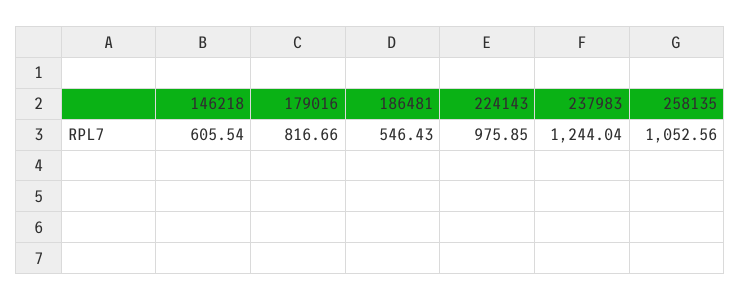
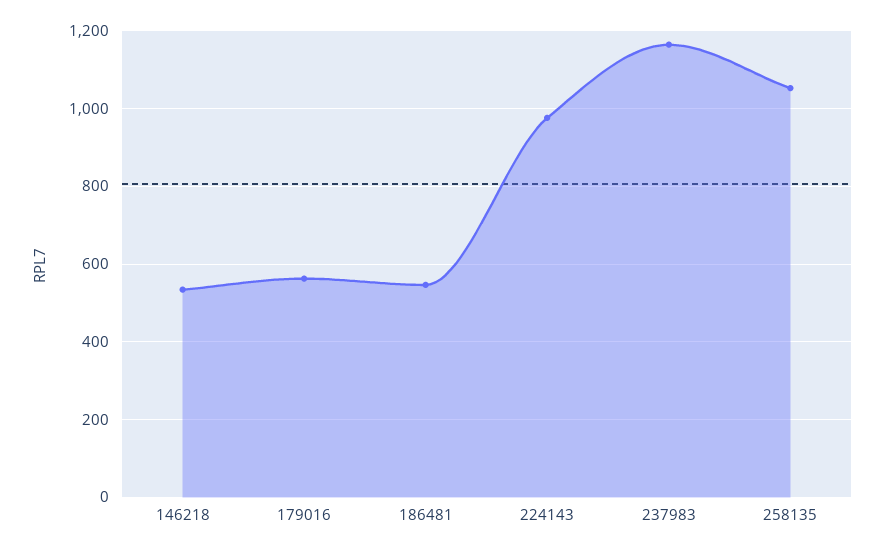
  {
-   "146218": 605.54,
+   "146218": 540,
-   "179016": 816.66,
+   "179016": 560,
    "186481": 546.43,
    "224143": 975.85,
-   "237983": 1244.04,
+   "237983": 1160,
    "258135": 1052.56
  }

